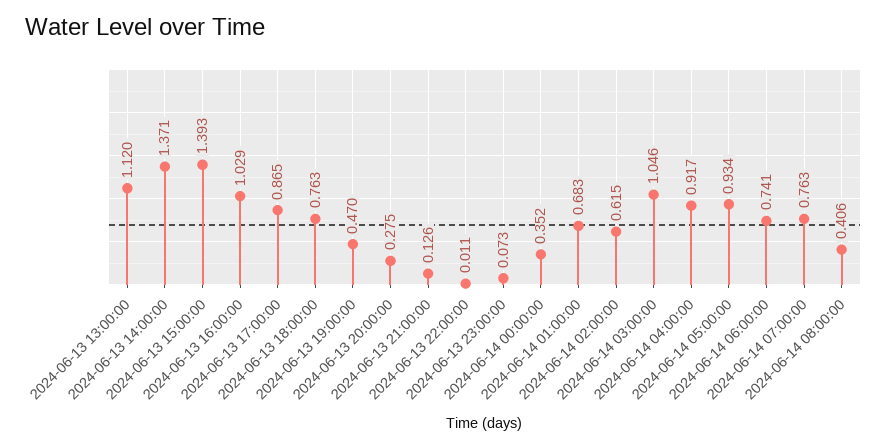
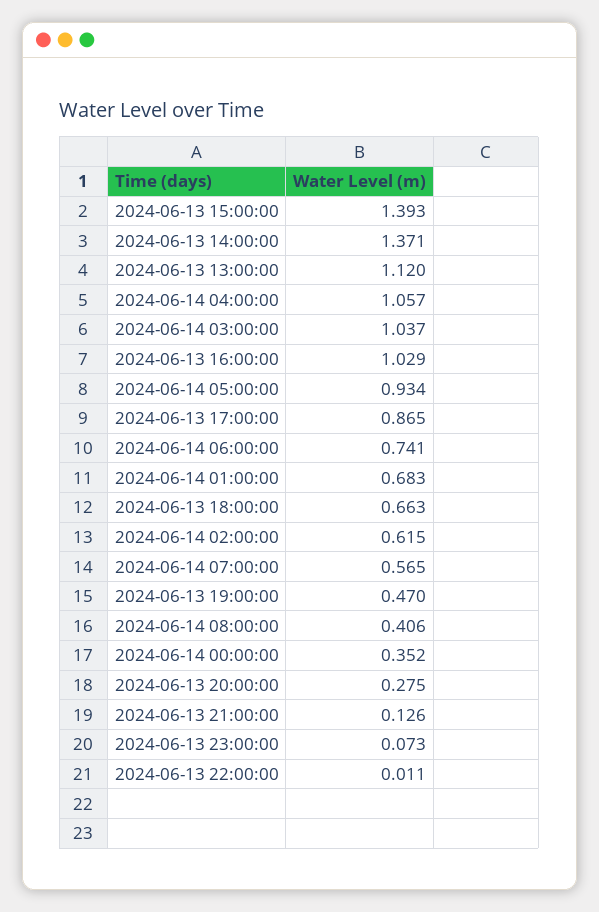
  {
    "2024-06-13 13:00:00": 1.12,
    "2024-06-13 14:00:00": 1.371,
    "2024-06-13 15:00:00": 1.393,
    "2024-06-13 16:00:00": 1.029,
    "2024-06-13 17:00:00": 0.865,
-   "2024-06-13 18:00:00": 0.763,
+   "2024-06-13 18:00:00": 0.663,
    "2024-06-13 19:00:00": 0.47,
    "2024-06-13 20:00:00": 0.275,
    "2024-06-13 21:00:00": 0.126,
    "2024-06-13 22:00:00": 0.011,
    "2024-06-13 23:00:00": 0.073,
    "2024-06-14 00:00:00": 0.352,
    "2024-06-14 01:00:00": 0.683,
    "2024-06-14 02:00:00": 0.615,
-   "2024-06-14 03:00:00": 1.046,
+   "2024-06-14 03:00:00": 1.037,
-   "2024-06-14 04:00:00": 0.917,
+   "2024-06-14 04:00:00": 1.057,
    "2024-06-14 05:00:00": 0.934,
    "2024-06-14 06:00:00": 0.741,
-   "2024-06-14 07:00:00": 0.763,
+   "2024-06-14 07:00:00": 0.565,
    "2024-06-14 08:00:00": 0.406
  }

